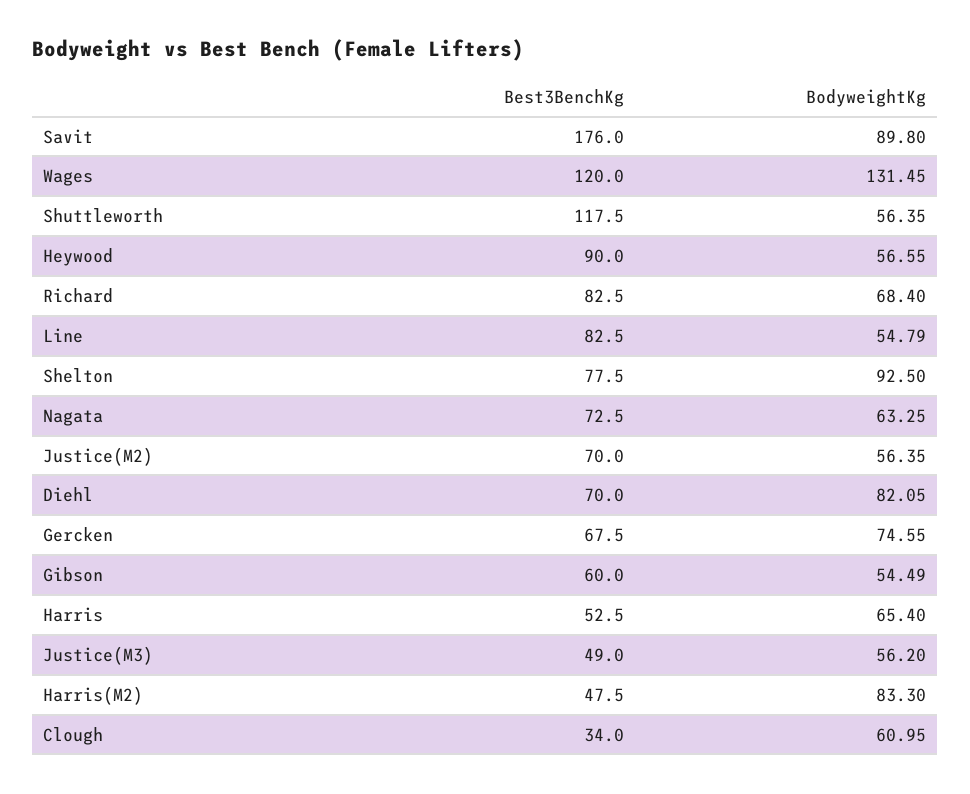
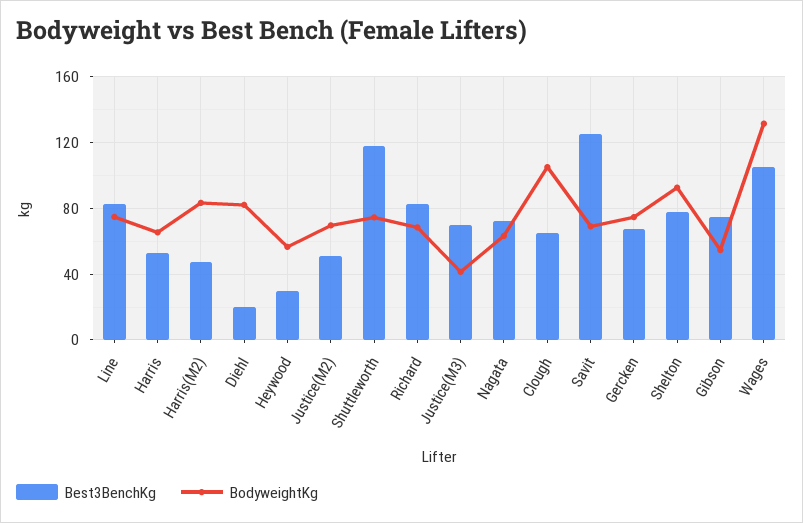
  {
    "Best3BenchKg": {
-     "Savit": 176,
+     "Savit": 125,
-     "Wages": 120,
+     "Wages": 105,
      "Shuttleworth": 117.5,
-     "Heywood": 90,
+     "Heywood": 30,
      "Richard": 82.5,
      "Line": 82.5,
      "Shelton": 77.5,
      "Nagata": 72.5,
-     "Justice(M2)": 70,
+     "Justice(M2)": 50,
-     "Diehl": 70,
+     "Diehl": 20,
      "Gercken": 67.5,
-     "Gibson": 60,
+     "Gibson": 75,
      "Harris": 52.5,
-     "Justice(M3)": 49,
+     "Justice(M3)": 70,
      "Harris(M2)": 47.5,
-     "Clough": 34
+     "Clough": 65
    },
    "BodyweightKg": {
-     "Savit": 89.8,
+     "Savit": 70,
      "Wages": 131.45,
-     "Shuttleworth": 56.35,
+     "Shuttleworth": 75,
      "Heywood": 56.55,
      "Richard": 68.4,
-     "Line": 54.79,
+     "Line": 75,
      "Shelton": 92.5,
      "Nagata": 63.25,
-     "Justice(M2)": 56.35,
+     "Justice(M2)": 70,
      "Diehl": 82.05,
      "Gercken": 74.55,
      "Gibson": 54.49,
      "Harris": 65.4,
-     "Justice(M3)": 56.2,
+     "Justice(M3)": 40,
      "Harris(M2)": 83.3,
-     "Clough": 60.95
+     "Clough": 105
    }
  }

